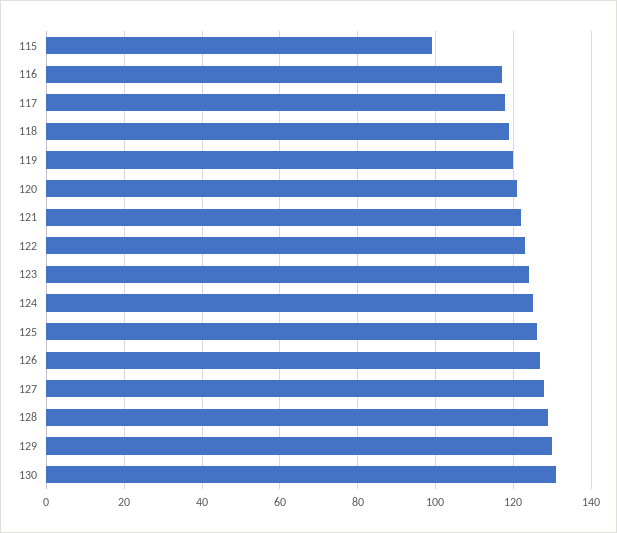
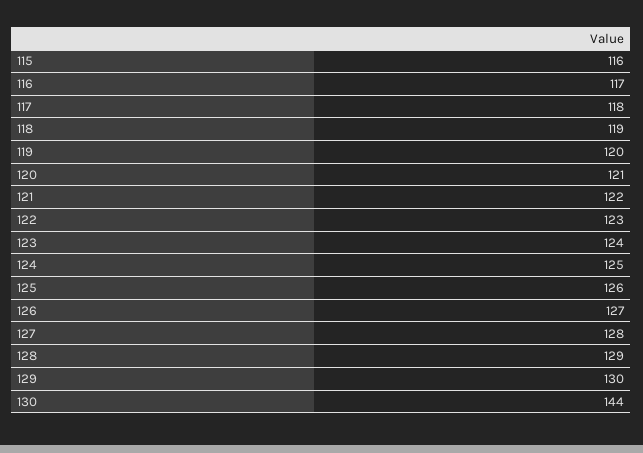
  {
-   "115": 100,
+   "115": 116,
    "116": 117,
    "117": 118,
    "118": 119,
    "119": 120,
    "120": 121,
    "121": 122,
    "122": 123,
    "123": 124,
    "124": 125,
    "125": 126,
    "126": 127,
    "127": 128,
    "128": 129,
    "129": 130,
-   "130": 130
+   "130": 144
  }

